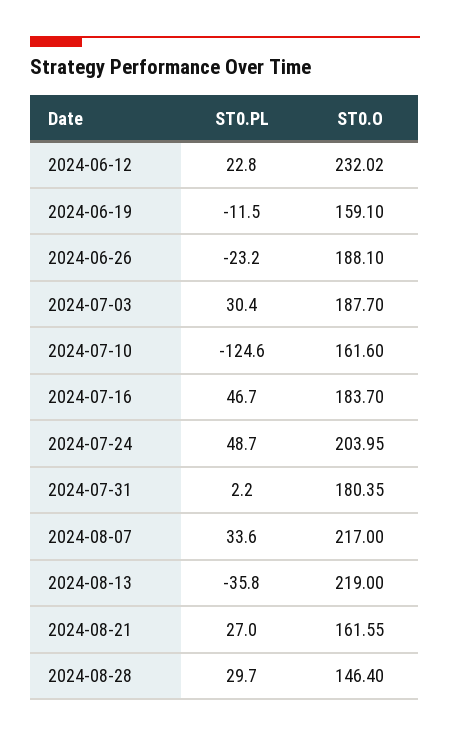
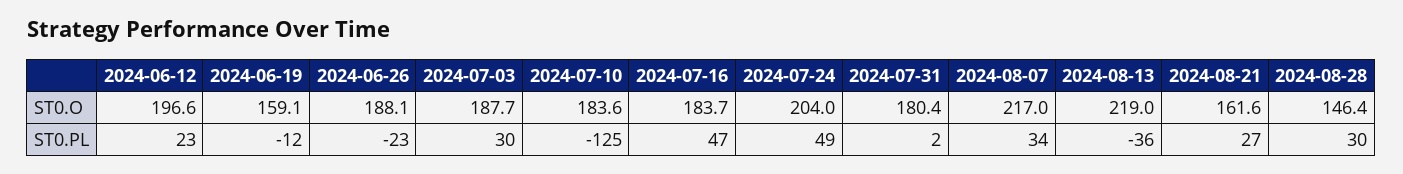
  {
    "ST0.PL": {
      "2024-06-12": 22.8,
      "2024-06-19": -11.5,
      "2024-06-26": -23.2,
      "2024-07-03": 30.4,
      "2024-07-10": -124.6,
      "2024-07-16": 46.7,
      "2024-07-24": 48.7,
      "2024-07-31": 2.2,
      "2024-08-07": 33.6,
      "2024-08-13": -35.8,
      "2024-08-21": 27,
      "2024-08-28": 29.7
    },
    "ST0.O": {
-     "2024-06-12": 232.02,
+     "2024-06-12": 196.6,
      "2024-06-19": 159.1,
      "2024-06-26": 188.1,
      "2024-07-03": 187.7,
-     "2024-07-10": 161.6,
+     "2024-07-10": 183.6,
      "2024-07-16": 183.7,
      "2024-07-24": 203.95,
      "2024-07-31": 180.35,
      "2024-08-07": 217,
      "2024-08-13": 219,
      "2024-08-21": 161.55,
      "2024-08-28": 146.4
    }
  }

